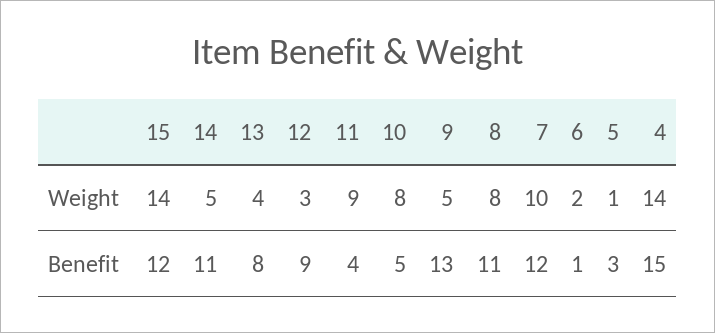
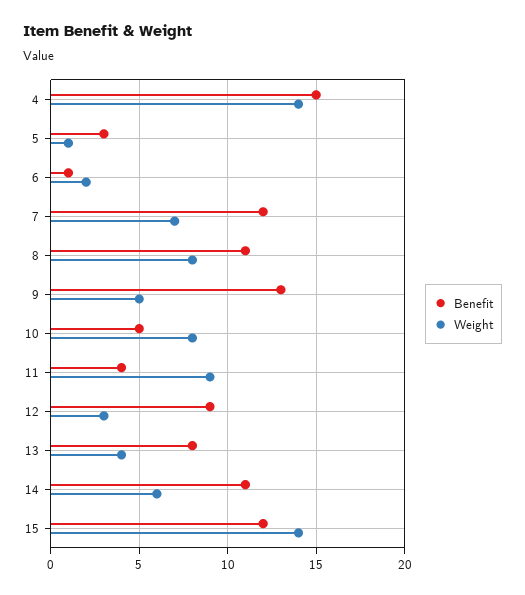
  {
    "Weight": {
      "15": 14,
-     "14": 5,
+     "14": 6,
      "13": 4,
      "12": 3,
      "11": 9,
      "10": 8,
      "9": 5,
      "8": 8,
-     "7": 10,
+     "7": 7,
      "6": 2,
      "5": 1,
      "4": 14
    },
    "Benefit": {
      "15": 12,
      "14": 11,
      "13": 8,
      "12": 9,
      "11": 4,
      "10": 5,
      "9": 13,
      "8": 11,
      "7": 12,
      "6": 1,
      "5": 3,
      "4": 15
    }
  }

